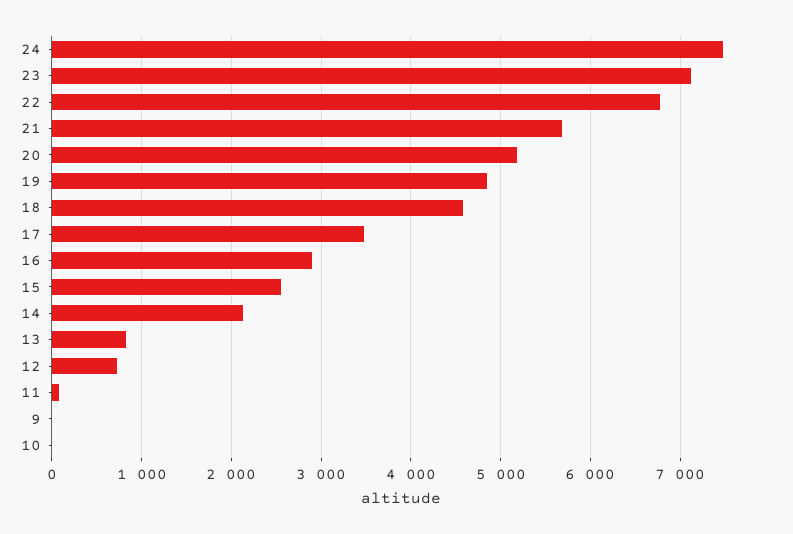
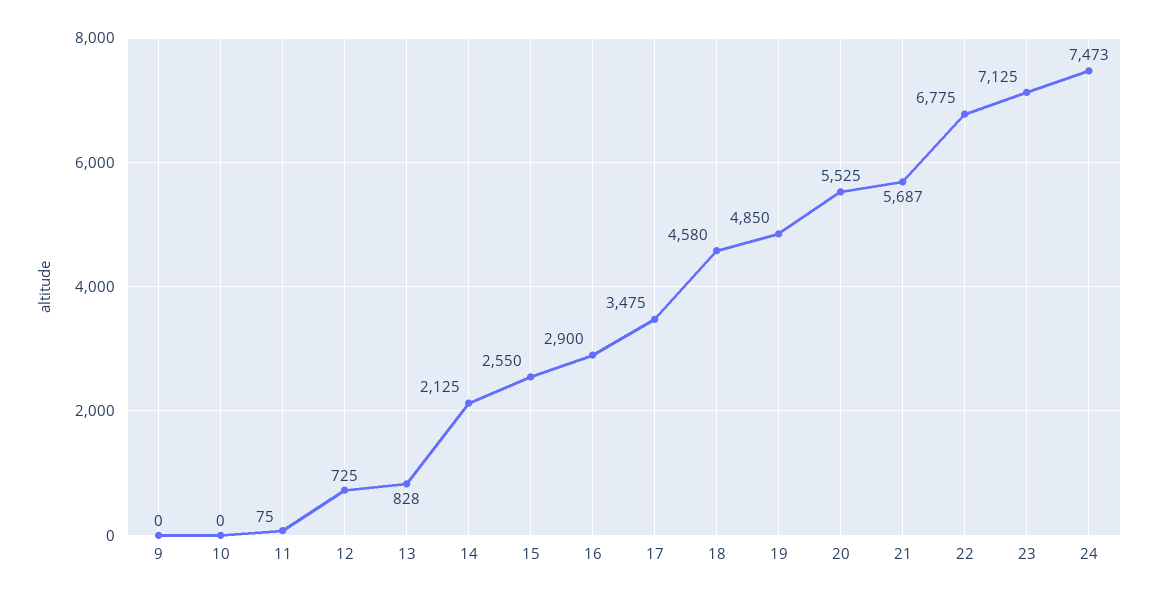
  {
    "24": 7473,
    "23": 7125,
    "22": 6775,
    "21": 5687,
-   "20": 5200,
+   "20": 5525,
    "19": 4850,
    "18": 4580,
    "17": 3475,
    "16": 2900,
    "15": 2550,
    "14": 2125,
    "13": 828,
    "12": 725,
    "11": 75,
    "9": 0,
    "10": 0
  }

